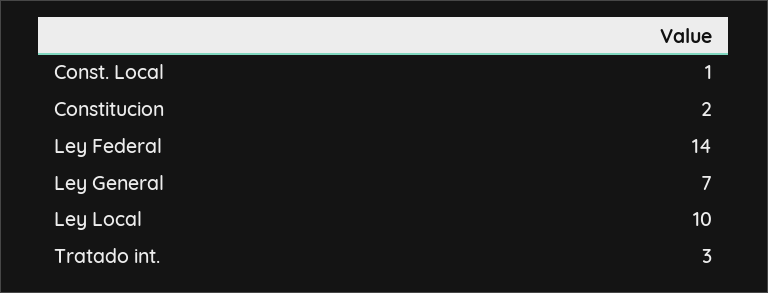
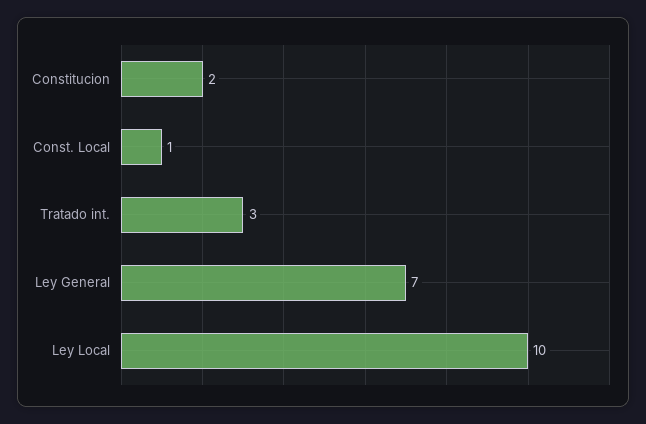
  {
    "Const. Local": 1,
    "Constitucion": 2,
-   "Ley Federal": 14,
    "Ley General": 7,
    "Ley Local": 10,
    "Tratado int.": 3
  }

